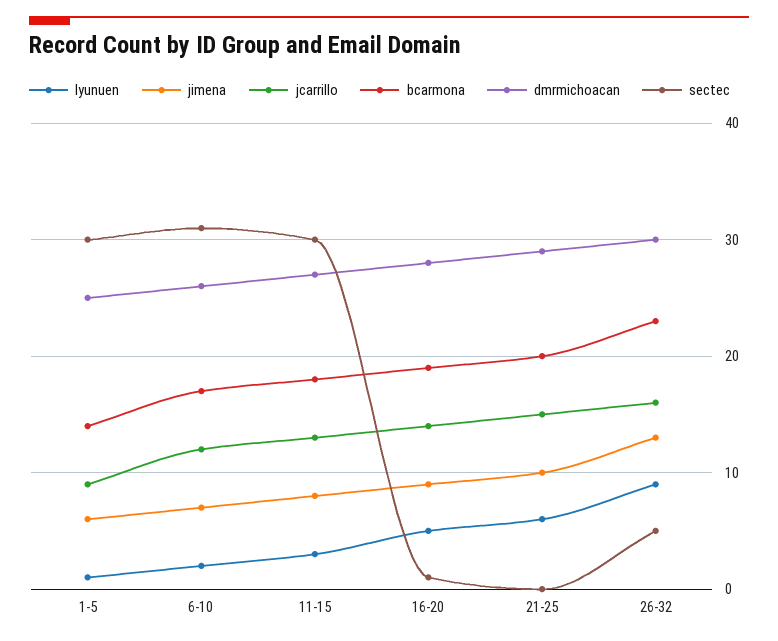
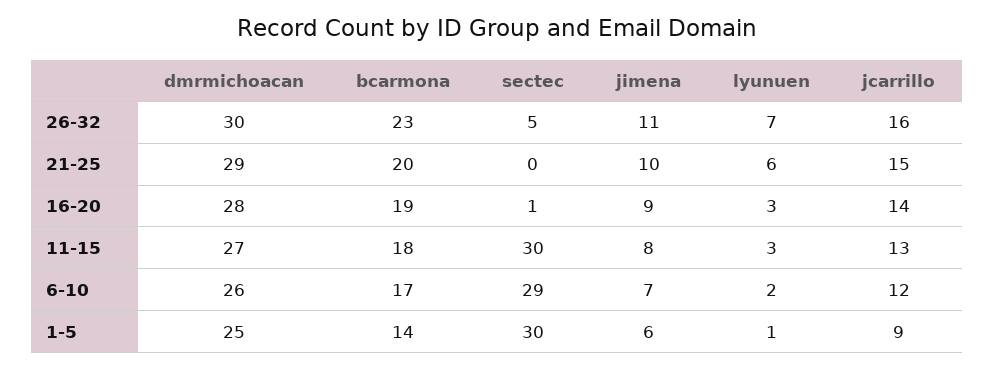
  {
    "lyunuen": {
      "1-5": 1,
      "6-10": 2,
      "11-15": 3,
-     "16-20": 5,
+     "16-20": 3,
      "21-25": 6,
-     "26-32": 9
+     "26-32": 7
    },
    "jimena": {
      "1-5": 6,
      "6-10": 7,
      "11-15": 8,
      "16-20": 9,
      "21-25": 10,
-     "26-32": 13
+     "26-32": 11
    },
    "jcarrillo": {
      "1-5": 9,
      "6-10": 12,
      "11-15": 13,
      "16-20": 14,
      "21-25": 15,
      "26-32": 16
    },
    "bcarmona": {
      "1-5": 14,
      "6-10": 17,
      "11-15": 18,
      "16-20": 19,
      "21-25": 20,
      "26-32": 23
    },
    "dmrmichoacan": {
      "1-5": 25,
      "6-10": 26,
      "11-15": 27,
      "16-20": 28,
      "21-25": 29,
      "26-32": 30
    },
    "sectec": {
      "1-5": 30,
-     "6-10": 31,
+     "6-10": 29,
      "11-15": 30,
      "16-20": 1,
      "21-25": 0,
      "26-32": 5
    }
  }

